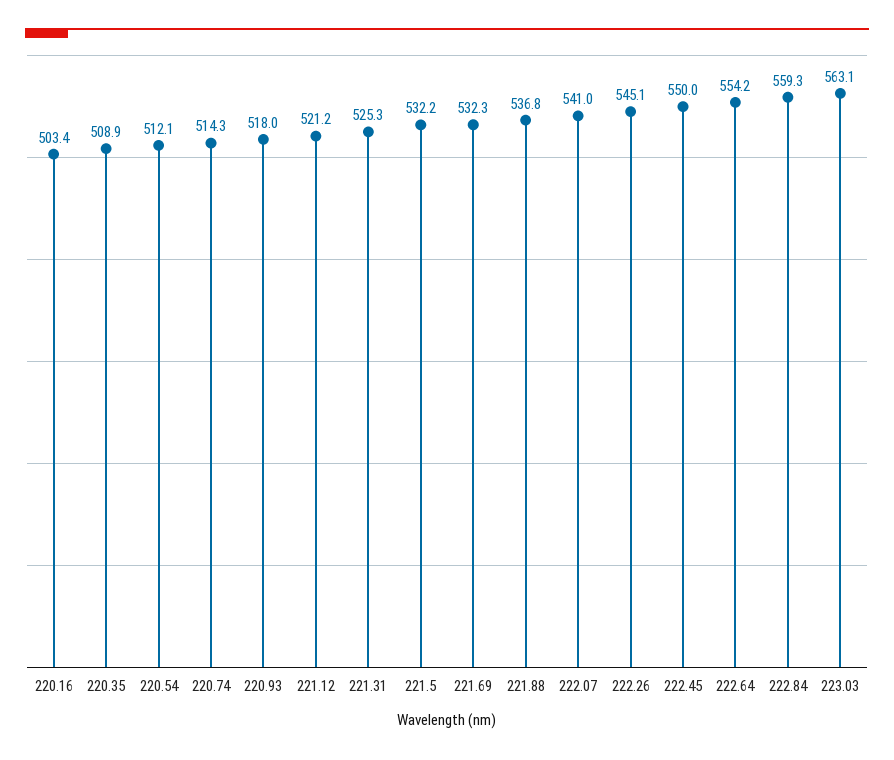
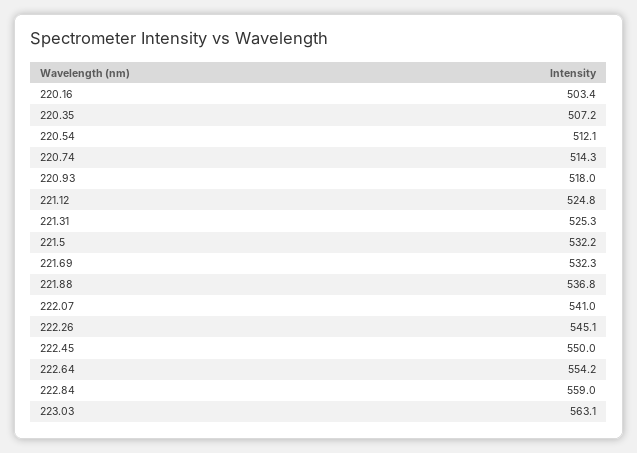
  {
    "220.16": 503.4,
-   "220.35": 508.9,
+   "220.35": 507.2,
    "220.54": 512.1,
    "220.74": 514.3,
    "220.93": 518,
-   "221.12": 521.2,
+   "221.12": 524.8,
    "221.31": 525.3,
    "221.5": 532.2,
    "221.69": 532.3,
    "221.88": 536.8,
    "222.07": 541,
    "222.26": 545.1,
    "222.45": 550,
    "222.64": 554.2,
-   "222.84": 559.3,
+   "222.84": 559,
    "223.03": 563.1
  }

